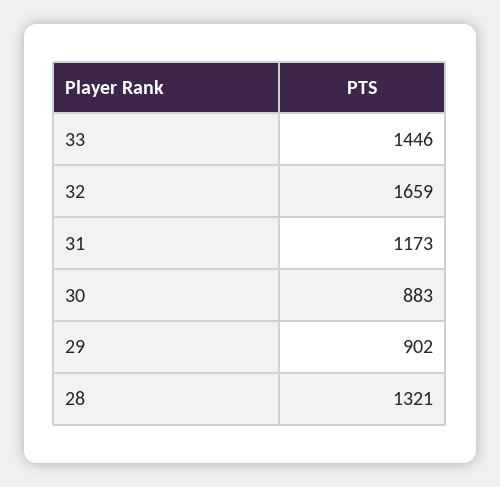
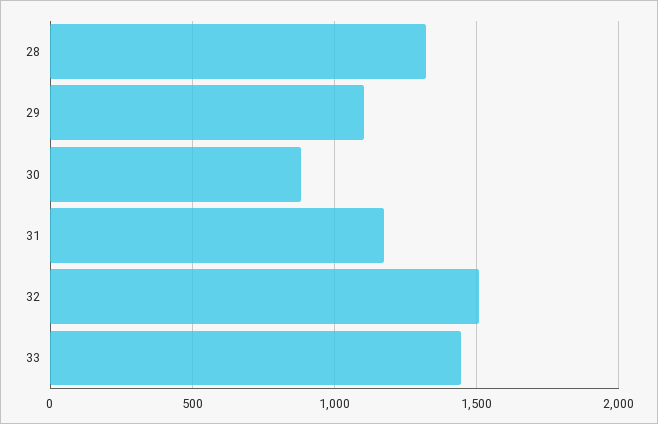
  {
    "33": 1446,
-   "32": 1659,
+   "32": 1500,
    "31": 1173,
    "30": 883,
-   "29": 902,
+   "29": 1100,
    "28": 1321
  }

